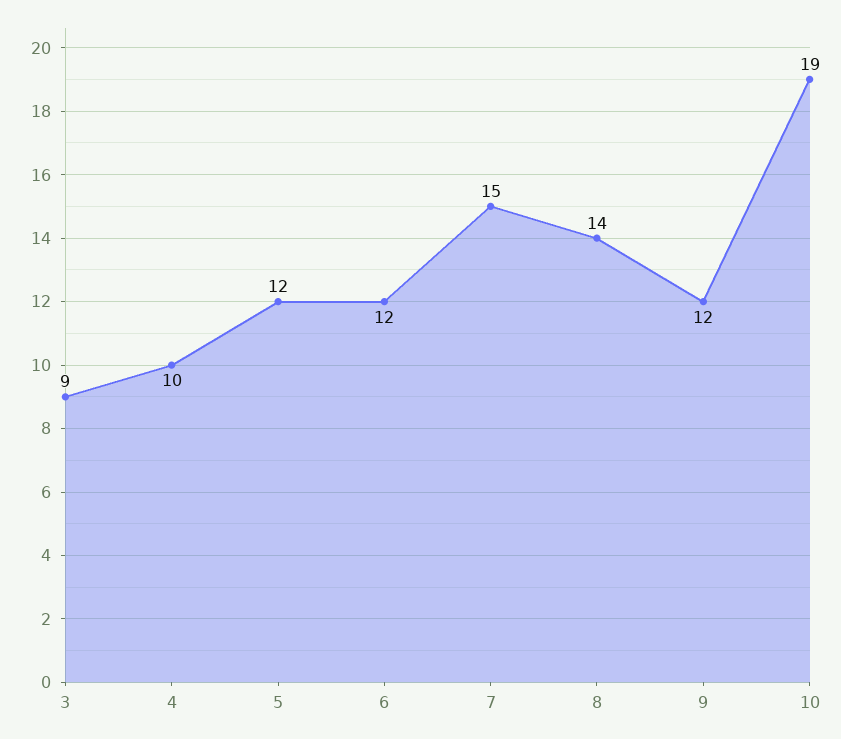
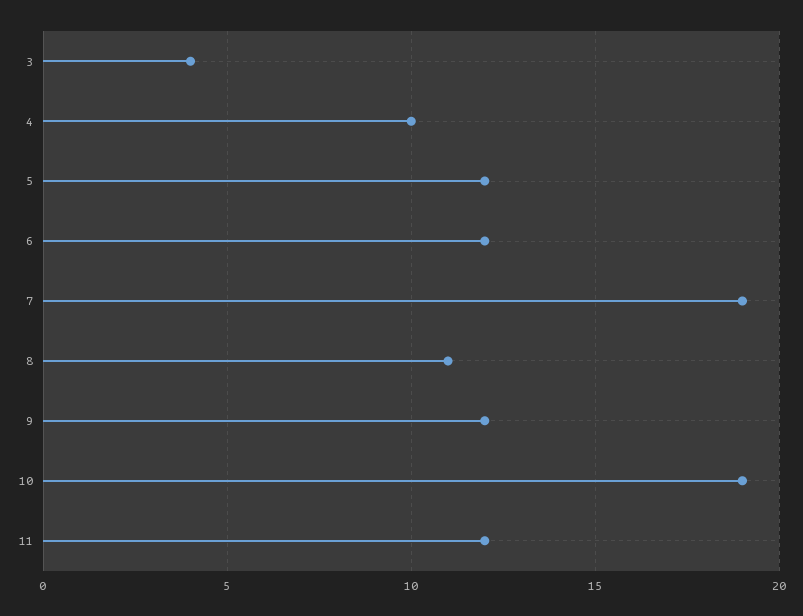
  {
-   "3": 9,
+   "3": 4,
    "4": 10,
    "5": 12,
    "6": 12,
-   "7": 15,
+   "7": 19,
-   "8": 14,
+   "8": 11,
    "9": 12,
-   "10": 19
+   "10": 19,
+   "11": 12
  }

